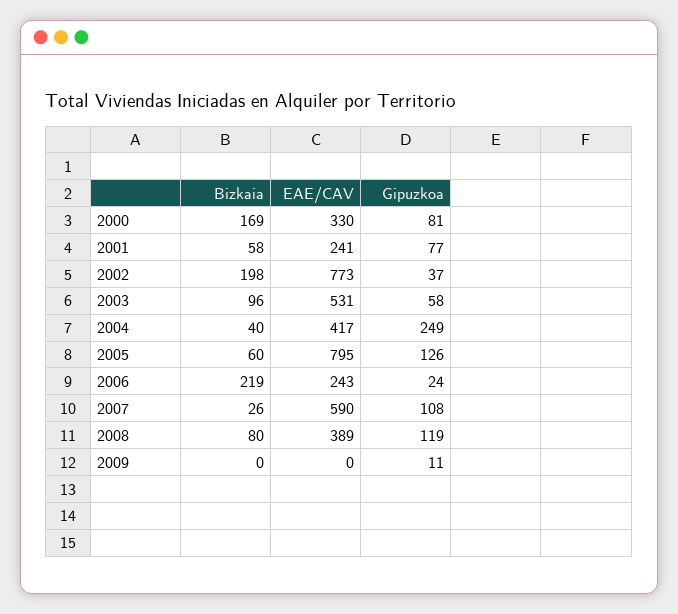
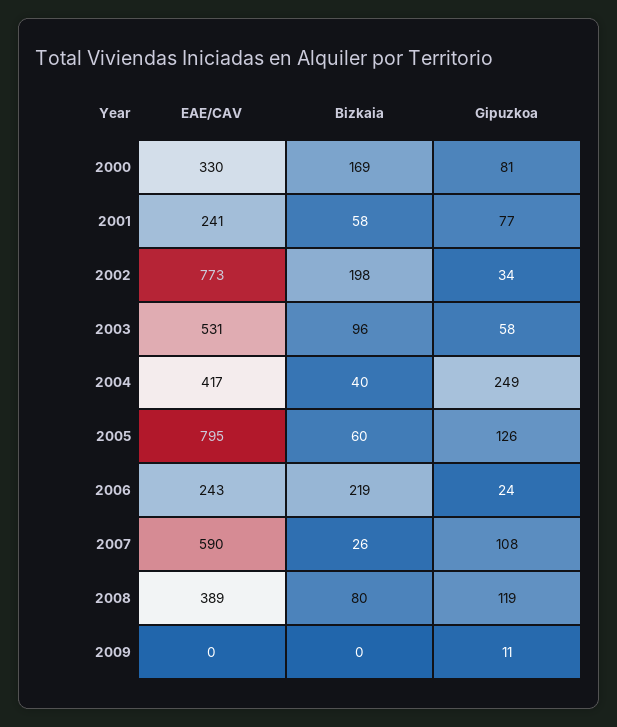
  {
    "Bizkaia": {
      "2000": 169,
      "2001": 58,
      "2002": 198,
      "2003": 96,
      "2004": 40,
      "2005": 60,
      "2006": 219,
      "2007": 26,
      "2008": 80,
      "2009": 0
    },
    "EAE/CAV": {
      "2000": 330,
      "2001": 241,
      "2002": 773,
      "2003": 531,
      "2004": 417,
      "2005": 795,
      "2006": 243,
      "2007": 590,
      "2008": 389,
      "2009": 0
    },
    "Gipuzkoa": {
      "2000": 81,
      "2001": 77,
-     "2002": 37,
+     "2002": 34,
      "2003": 58,
      "2004": 249,
      "2005": 126,
      "2006": 24,
      "2007": 108,
      "2008": 119,
      "2009": 11
    }
  }

